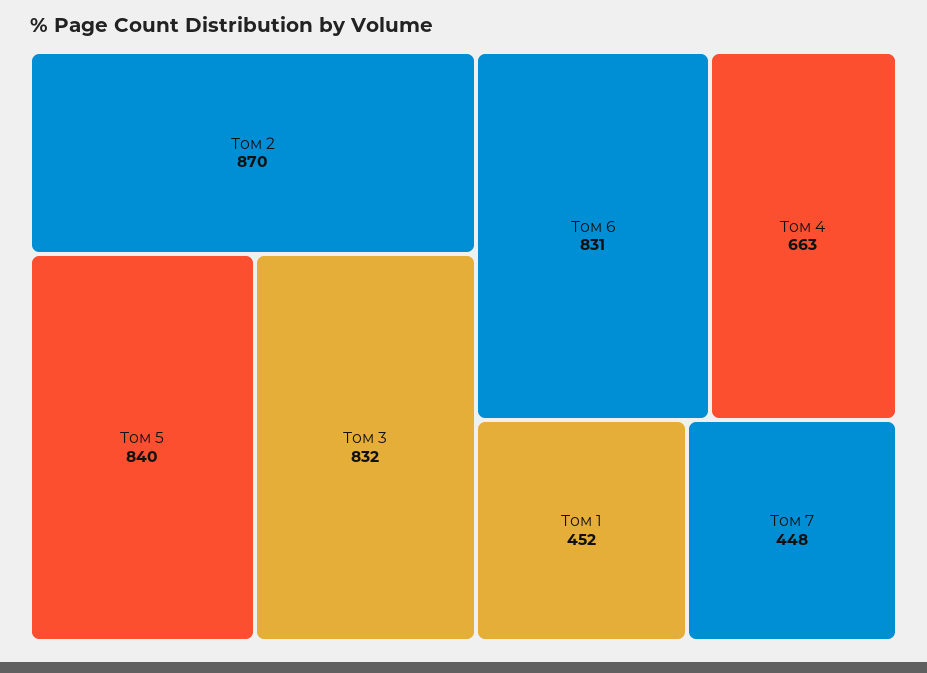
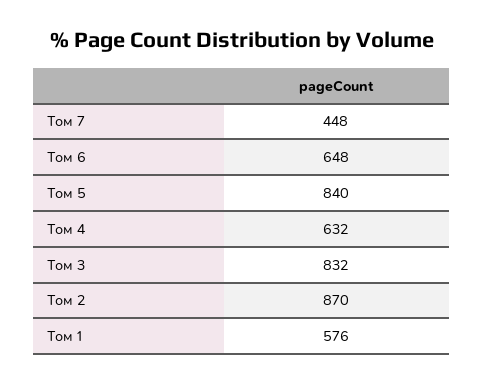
  {
    "Том 2": 870,
    "Том 5": 840,
    "Том 3": 832,
-   "Том 6": 831,
+   "Том 6": 648,
-   "Том 4": 663,
+   "Том 4": 632,
-   "Том 1": 452,
+   "Том 1": 576,
    "Том 7": 448
  }

